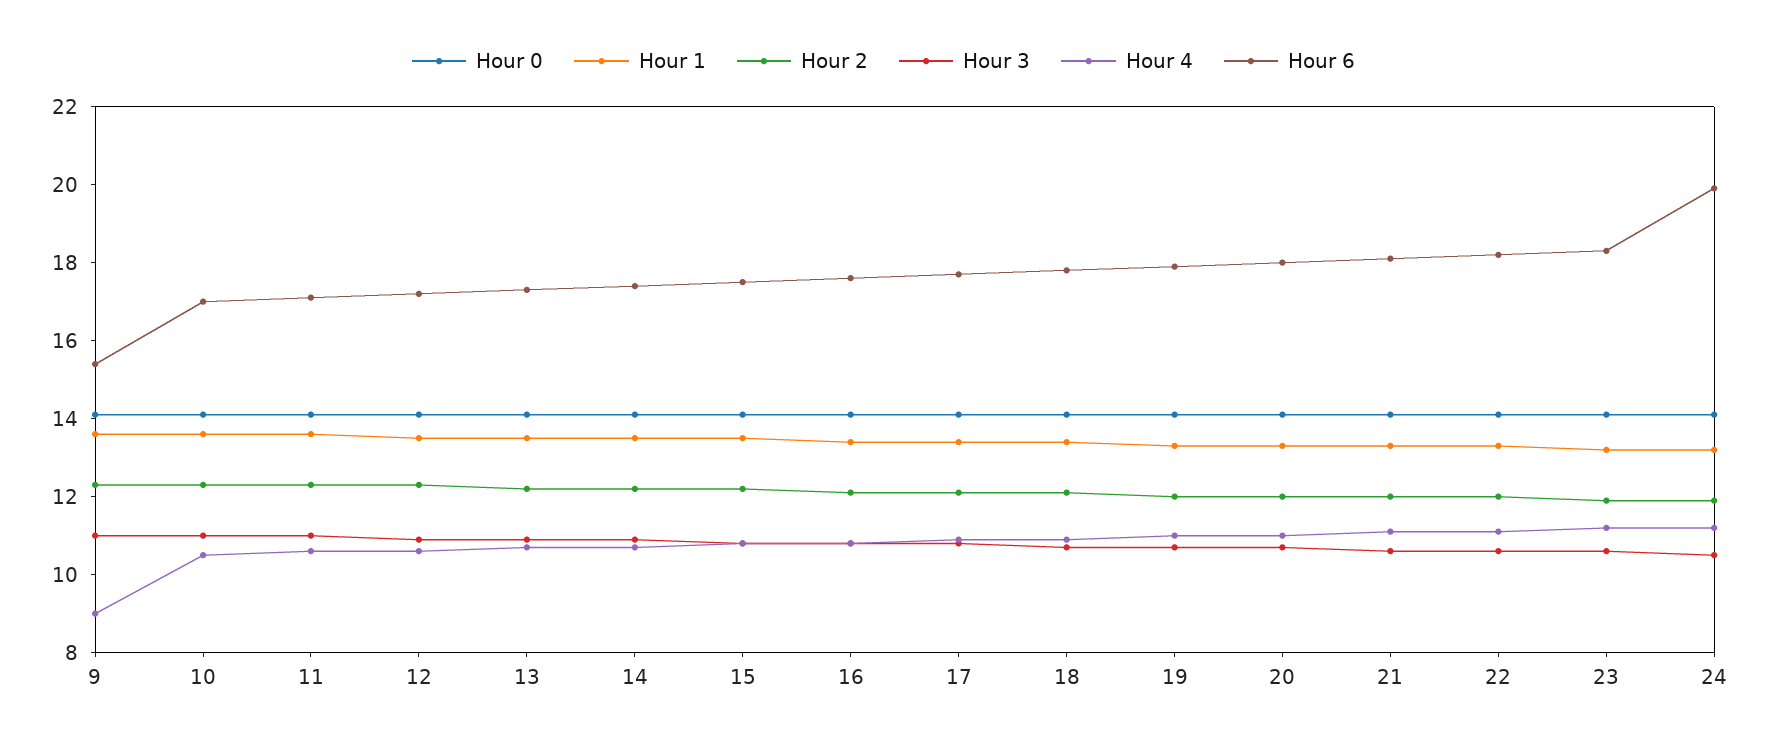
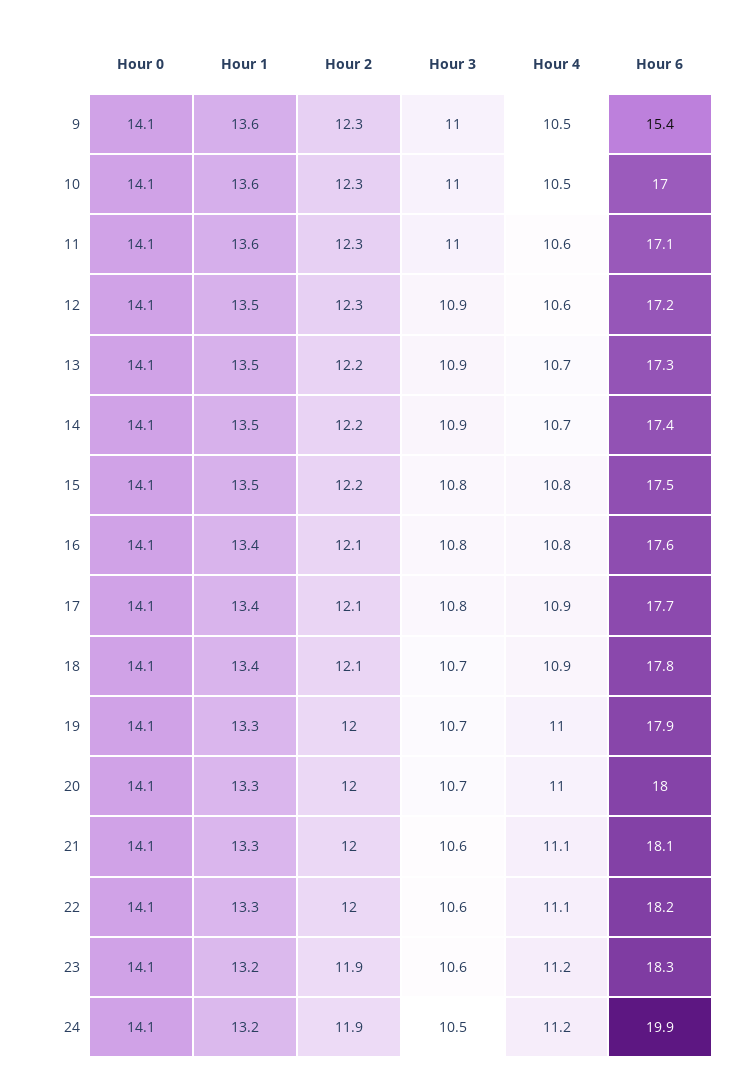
  {
    "Hour 0": {
      "9": 14.1,
      "10": 14.1,
      "11": 14.1,
      "12": 14.1,
      "13": 14.1,
      "14": 14.1,
      "15": 14.1,
      "16": 14.1,
      "17": 14.1,
      "18": 14.1,
      "19": 14.1,
      "20": 14.1,
      "21": 14.1,
      "22": 14.1,
      "23": 14.1,
      "24": 14.1
    },
    "Hour 1": {
      "9": 13.6,
      "10": 13.6,
      "11": 13.6,
      "12": 13.5,
      "13": 13.5,
      "14": 13.5,
      "15": 13.5,
      "16": 13.4,
      "17": 13.4,
      "18": 13.4,
      "19": 13.3,
      "20": 13.3,
      "21": 13.3,
      "22": 13.3,
      "23": 13.2,
      "24": 13.2
    },
    "Hour 2": {
      "9": 12.3,
      "10": 12.3,
      "11": 12.3,
      "12": 12.3,
      "13": 12.2,
      "14": 12.2,
      "15": 12.2,
      "16": 12.1,
      "17": 12.1,
      "18": 12.1,
      "19": 12,
      "20": 12,
      "21": 12,
      "22": 12,
      "23": 11.9,
      "24": 11.9
    },
    "Hour 3": {
      "9": 11,
      "10": 11,
      "11": 11,
      "12": 10.9,
      "13": 10.9,
      "14": 10.9,
      "15": 10.8,
      "16": 10.8,
      "17": 10.8,
      "18": 10.7,
      "19": 10.7,
      "20": 10.7,
      "21": 10.6,
      "22": 10.6,
      "23": 10.6,
      "24": 10.5
    },
    "Hour 4": {
-     "9": 9,
+     "9": 10.5,
      "10": 10.5,
      "11": 10.6,
      "12": 10.6,
      "13": 10.7,
      "14": 10.7,
      "15": 10.8,
      "16": 10.8,
      "17": 10.9,
      "18": 10.9,
      "19": 11,
      "20": 11,
      "21": 11.1,
      "22": 11.1,
      "23": 11.2,
      "24": 11.2
    },
    "Hour 6": {
      "9": 15.4,
      "10": 17,
      "11": 17.1,
      "12": 17.2,
      "13": 17.3,
      "14": 17.4,
      "15": 17.5,
      "16": 17.6,
      "17": 17.7,
      "18": 17.8,
      "19": 17.9,
      "20": 18,
      "21": 18.1,
      "22": 18.2,
      "23": 18.3,
      "24": 19.9
    }
  }

